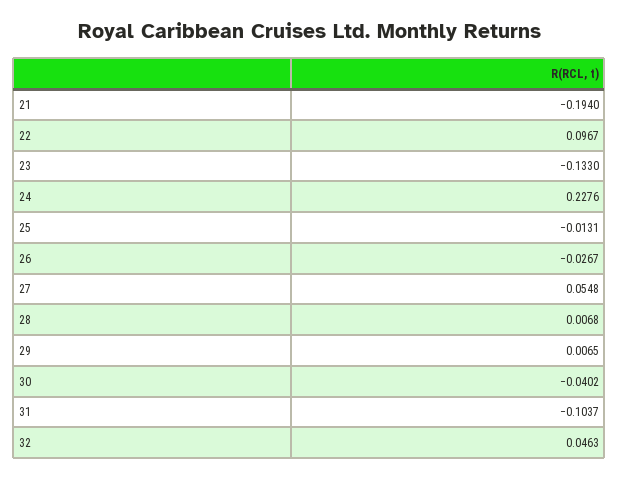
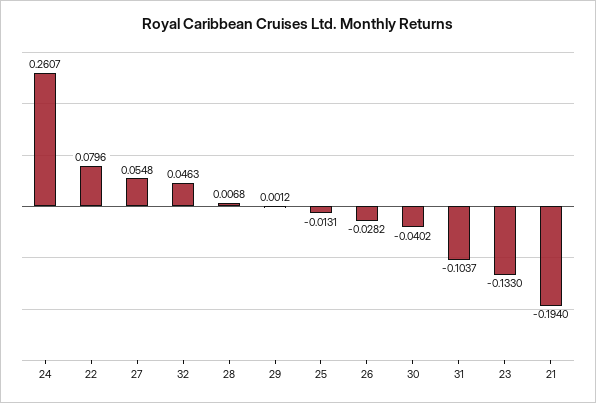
  {
    "21": -0.194,
-   "22": 0.0967,
+   "22": 0.0796,
    "23": -0.133,
-   "24": 0.2276,
+   "24": 0.2607,
    "25": -0.0131,
-   "26": -0.0267,
+   "26": -0.0282,
    "27": 0.0548,
    "28": 0.0068,
-   "29": 0.0065,
+   "29": 0.0012,
    "30": -0.0402,
    "31": -0.1037,
    "32": 0.0463
  }

